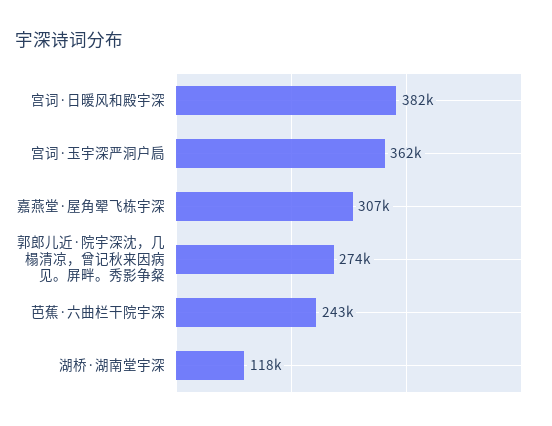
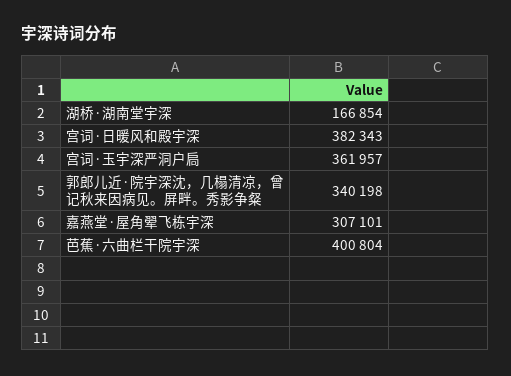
  {
    "宫词·日暖风和殿宇深": 382343,
    "宫词·玉宇深严洞户扃": 361957,
    "嘉燕堂·屋角翚飞栋宇深": 307101,
-   "郭郎儿近·院宇深沈，几榻清凉，曾记秋来因病见。屏畔。秀影争粲": 274000,
+   "郭郎儿近·院宇深沈，几榻清凉，曾记秋来因病见。屏畔。秀影争粲": 340198,
-   "芭蕉·六曲栏干院宇深": 243000,
+   "芭蕉·六曲栏干院宇深": 400804,
-   "湖桥·湖南堂宇深": 118000
+   "湖桥·湖南堂宇深": 166854
  }

